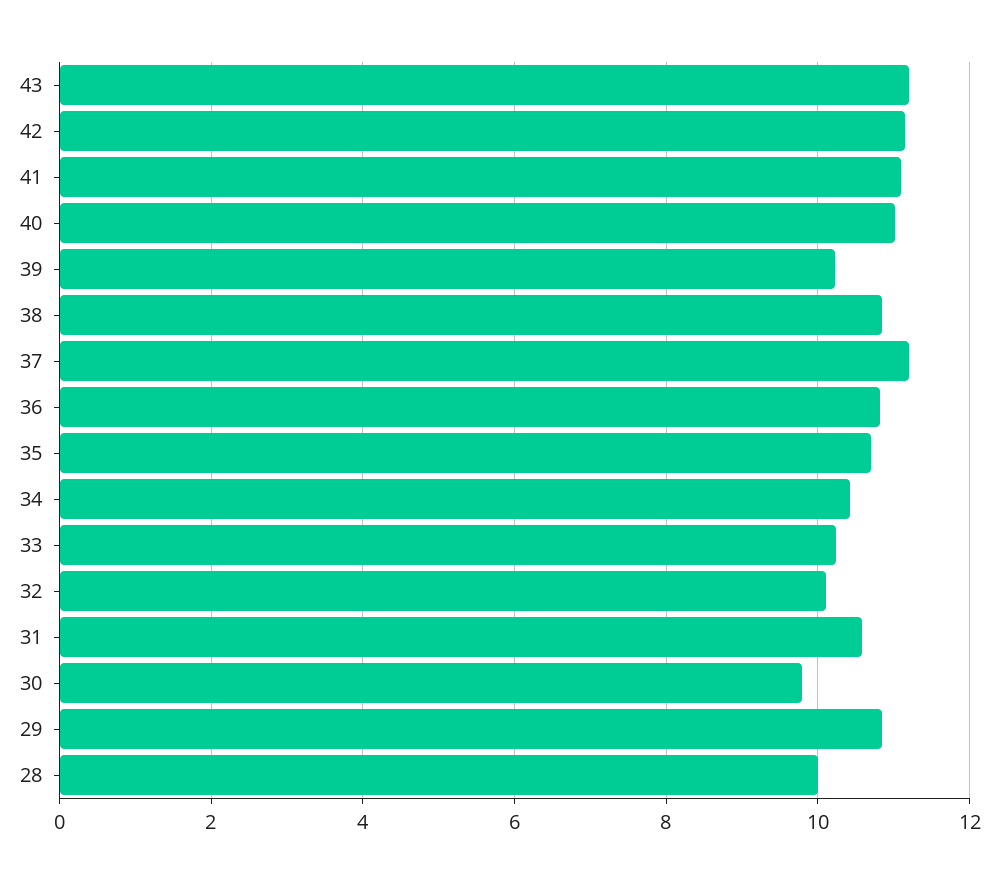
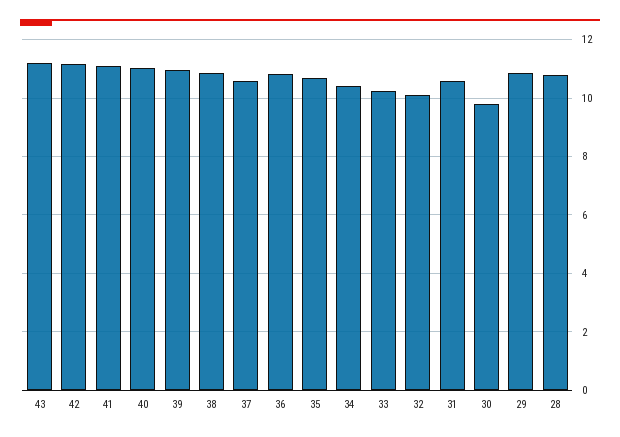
  {
    "43": 11.2,
    "42": 11.2,
    "41": 11.2,
    "40": 11,
-   "39": 10.2,
+   "39": 11,
    "38": 10.8,
-   "37": 11.2,
+   "37": 10.5,
    "36": 10.8,
    "35": 10.8,
    "34": 10.4,
    "33": 10.2,
    "32": 10.2,
    "31": 10.6,
    "30": 9.8,
    "29": 10.8,
-   "28": 10
+   "28": 10.75
  }

